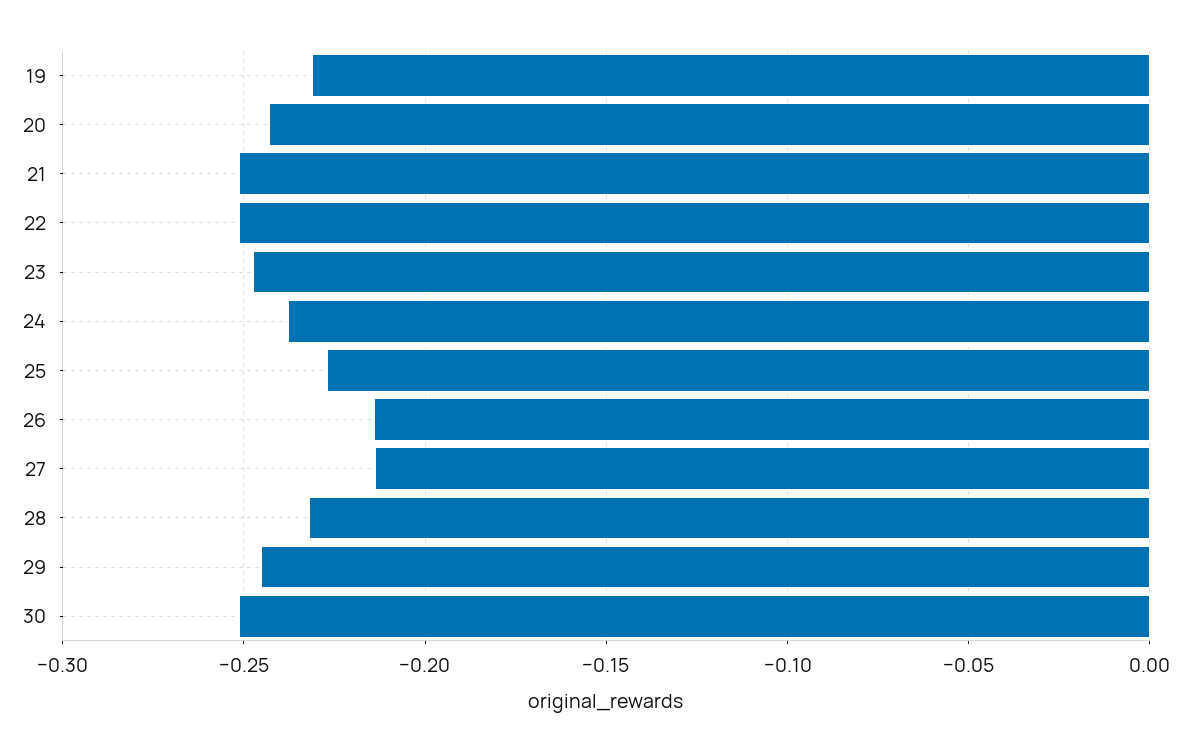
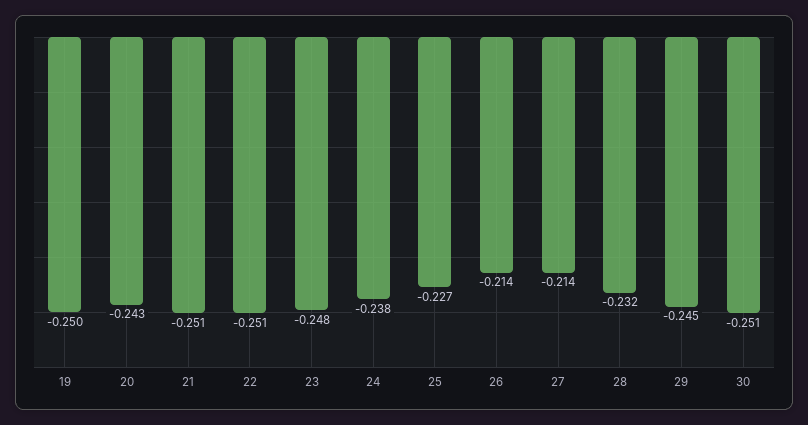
  {
-   "19": -0.23,
+   "19": -0.25,
    "20": -0.243,
    "21": -0.251,
    "22": -0.251,
    "23": -0.248,
    "24": -0.238,
    "25": -0.227,
    "26": -0.214,
    "27": -0.214,
    "28": -0.232,
    "29": -0.245,
    "30": -0.251
  }

